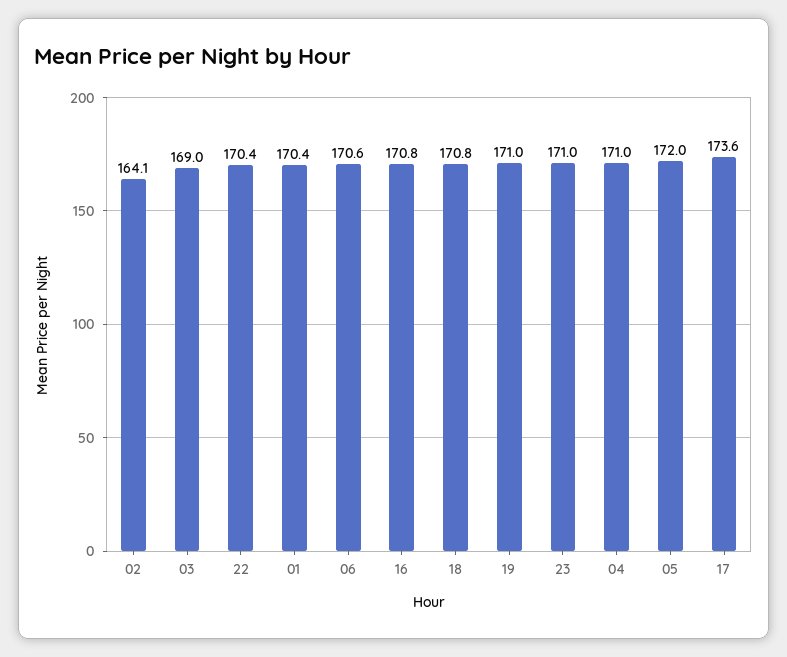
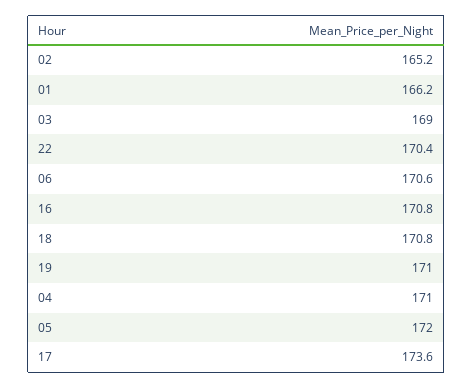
  {
-   "02": 164.1,
+   "02": 165.2,
    "03": 169,
    "22": 170.4,
-   "01": 170.4,
+   "01": 166.2,
    "06": 170.6,
    "16": 170.8,
    "18": 170.8,
    "19": 171,
-   "23": 171,
    "04": 171,
    "05": 172,
    "17": 173.6
  }

